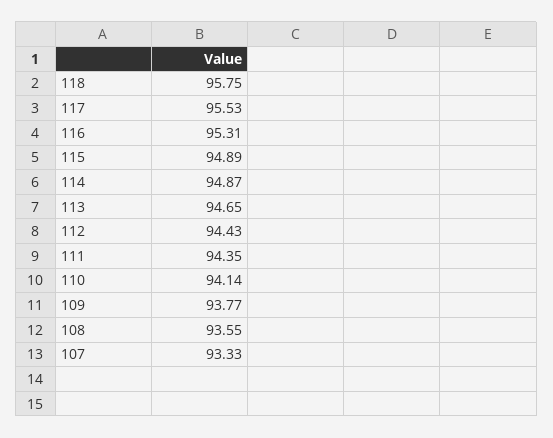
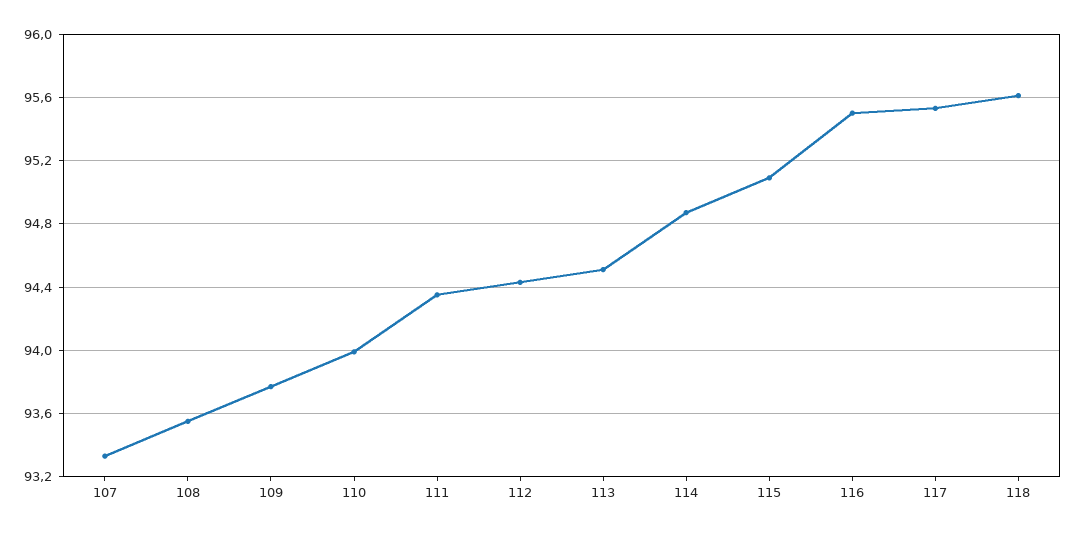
  {
-   "118": 95.75,
+   "118": 95.6,
    "117": 95.53,
-   "116": 95.31,
+   "116": 95.5,
-   "115": 94.89,
+   "115": 95.1,
    "114": 94.87,
-   "113": 94.65,
+   "113": 94.5,
    "112": 94.43,
    "111": 94.35,
-   "110": 94.14,
+   "110": 94,
    "109": 93.77,
    "108": 93.55,
    "107": 93.33
  }

